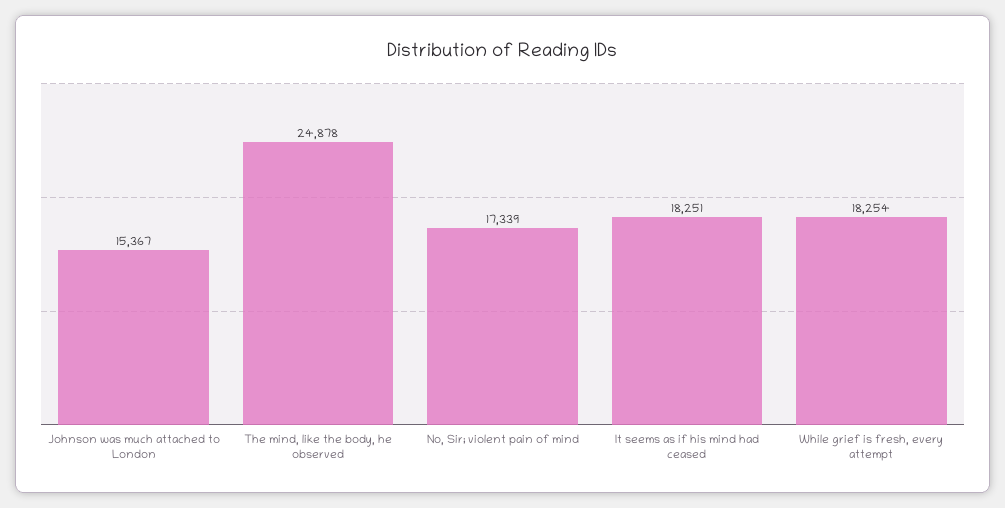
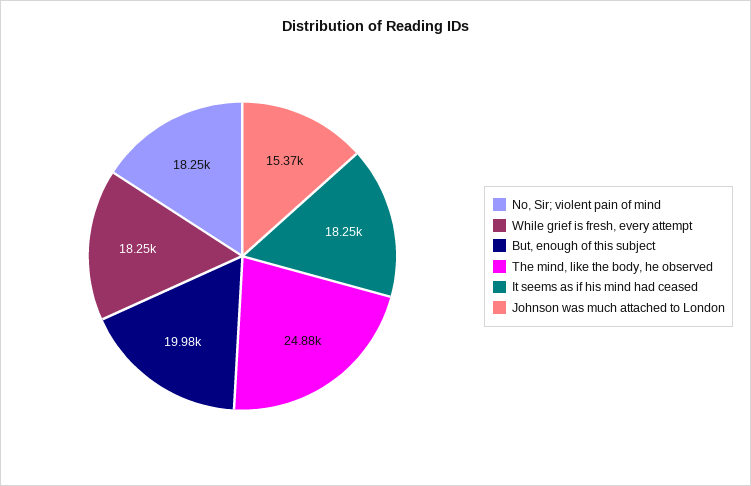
  {
    "Johnson was much attached to London": 15367,
    "The mind, like the body, he observed": 24878,
-   "No, Sir; violent pain of mind": 17339,
+   "No, Sir; violent pain of mind": 18250,
    "It seems as if his mind had ceased": 18251,
-   "While grief is fresh, every attempt": 18254
+   "While grief is fresh, every attempt": 18254,
+   "But, enough of this subject": 19980
  }

